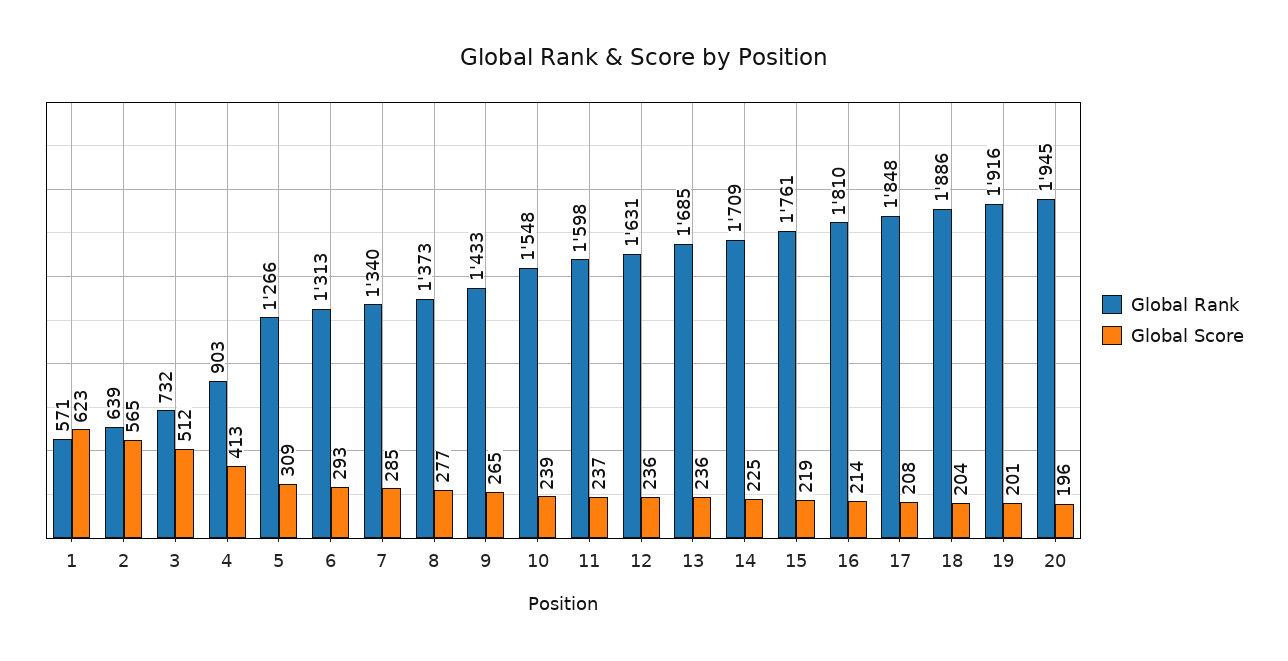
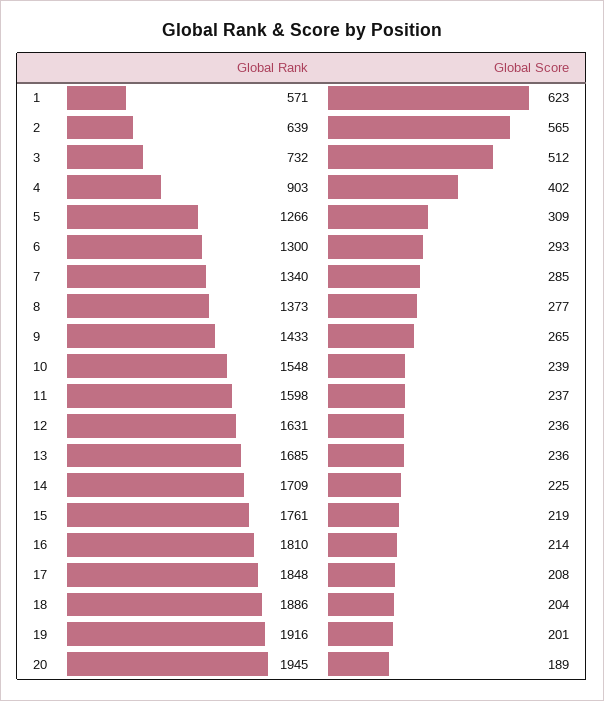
  {
    "Global Rank": {
      "1": 571,
      "2": 639,
      "3": 732,
      "4": 903,
      "5": 1266,
-     "6": 1313,
+     "6": 1300,
      "7": 1340,
      "8": 1373,
      "9": 1433,
      "10": 1548,
      "11": 1598,
      "12": 1631,
      "13": 1685,
      "14": 1709,
      "15": 1761,
      "16": 1810,
      "17": 1848,
      "18": 1886,
      "19": 1916,
      "20": 1945
    },
    "Global Score": {
      "1": 623,
      "2": 565,
      "3": 512,
-     "4": 413,
+     "4": 402,
      "5": 309,
      "6": 293,
      "7": 285,
      "8": 277,
      "9": 265,
      "10": 239,
      "11": 237,
      "12": 236,
      "13": 236,
      "14": 225,
      "15": 219,
      "16": 214,
      "17": 208,
      "18": 204,
      "19": 201,
-     "20": 196
+     "20": 189
    }
  }

